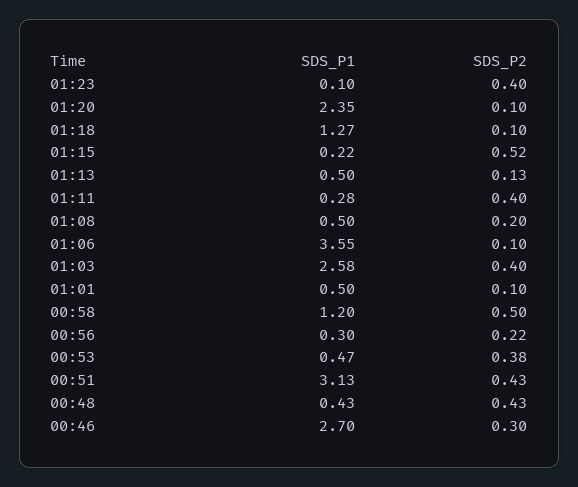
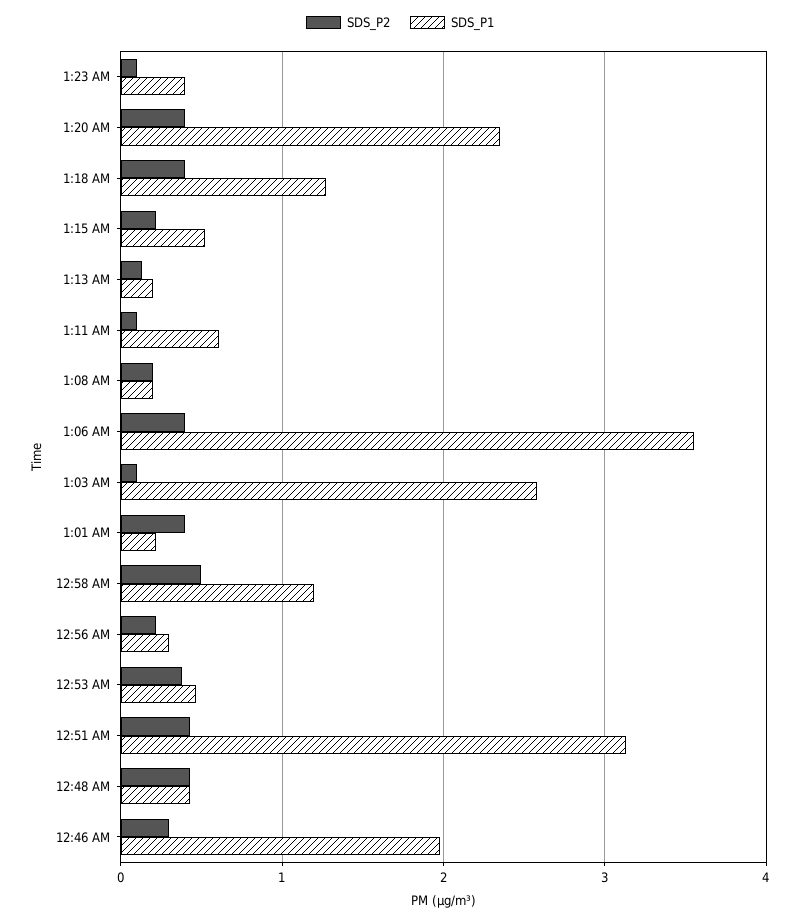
  {
    "SDS_P1": {
-     "01:23": 0.1,
+     "01:23": 0.4,
      "01:20": 2.35,
      "01:18": 1.27,
-     "01:15": 0.22,
+     "01:15": 0.5,
-     "01:13": 0.5,
+     "01:13": 0.2,
-     "01:11": 0.28,
+     "01:11": 0.6,
-     "01:08": 0.5,
+     "01:08": 0.2,
      "01:06": 3.55,
      "01:03": 2.58,
-     "01:01": 0.5,
+     "01:01": 0.2,
      "00:58": 1.2,
      "00:56": 0.3,
      "00:53": 0.47,
      "00:51": 3.13,
      "00:48": 0.43,
-     "00:46": 2.7
+     "00:46": 2
    },
    "SDS_P2": {
-     "01:23": 0.4,
+     "01:23": 0.1,
-     "01:20": 0.1,
+     "01:20": 0.4,
-     "01:18": 0.1,
+     "01:18": 0.4,
-     "01:15": 0.52,
+     "01:15": 0.2,
      "01:13": 0.13,
-     "01:11": 0.4,
+     "01:11": 0.1,
      "01:08": 0.2,
-     "01:06": 0.1,
+     "01:06": 0.4,
-     "01:03": 0.4,
+     "01:03": 0.1,
-     "01:01": 0.1,
+     "01:01": 0.4,
      "00:58": 0.5,
      "00:56": 0.22,
      "00:53": 0.38,
      "00:51": 0.43,
      "00:48": 0.43,
      "00:46": 0.3
    }
  }

